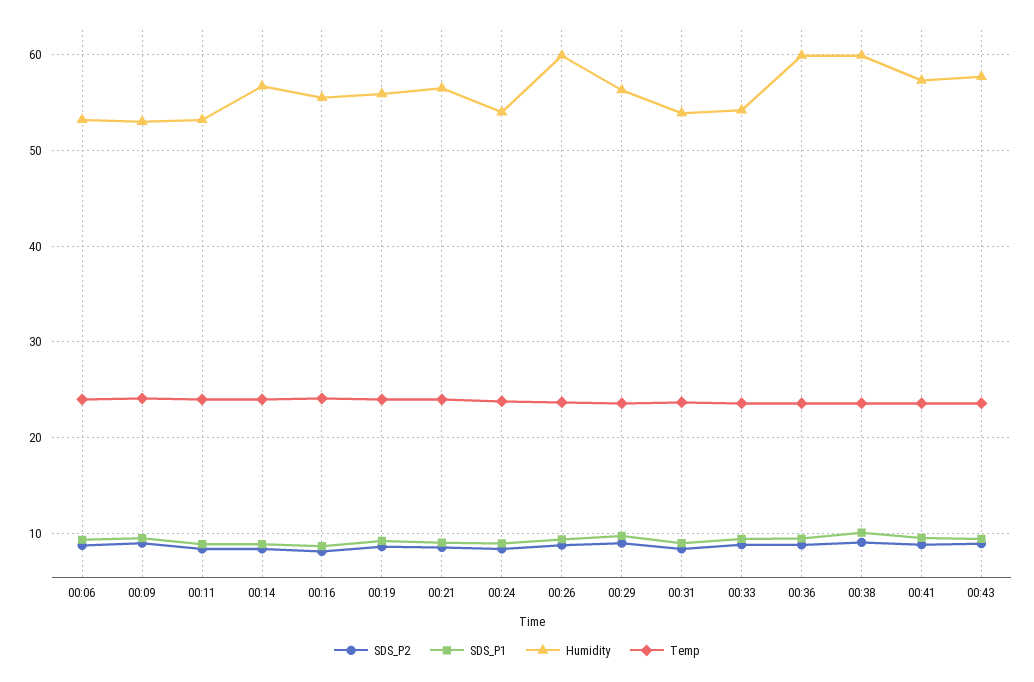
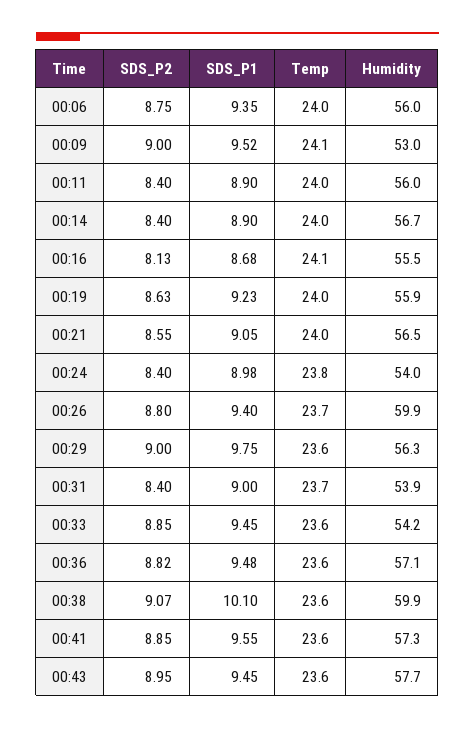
  {
    "SDS_P2": {
      "00:06": 8.75,
      "00:09": 9,
      "00:11": 8.4,
      "00:14": 8.4,
      "00:16": 8.13,
      "00:19": 8.63,
      "00:21": 8.55,
      "00:24": 8.4,
      "00:26": 8.8,
      "00:29": 9,
      "00:31": 8.4,
      "00:33": 8.85,
      "00:36": 8.82,
      "00:38": 9.07,
      "00:41": 8.85,
      "00:43": 8.95
    },
    "SDS_P1": {
      "00:06": 9.35,
      "00:09": 9.52,
      "00:11": 8.9,
      "00:14": 8.9,
      "00:16": 8.68,
      "00:19": 9.23,
      "00:21": 9.05,
      "00:24": 8.98,
      "00:26": 9.4,
      "00:29": 9.75,
      "00:31": 9,
      "00:33": 9.45,
      "00:36": 9.48,
      "00:38": 10.1,
      "00:41": 9.55,
      "00:43": 9.45
    },
    "Humidity": {
-     "00:06": 53,
+     "00:06": 56,
      "00:09": 53,
-     "00:11": 53,
+     "00:11": 56,
      "00:14": 56.7,
      "00:16": 55.5,
      "00:19": 55.9,
      "00:21": 56.5,
      "00:24": 54,
      "00:26": 59.9,
      "00:29": 56.3,
      "00:31": 53.9,
      "00:33": 54.2,
-     "00:36": 60,
+     "00:36": 57.1,
      "00:38": 59.9,
      "00:41": 57.3,
      "00:43": 57.7
    },
    "Temp": {
      "00:06": 24,
      "00:09": 24.1,
      "00:11": 24,
      "00:14": 24,
      "00:16": 24.1,
      "00:19": 24,
      "00:21": 24,
      "00:24": 23.8,
      "00:26": 23.7,
      "00:29": 23.6,
      "00:31": 23.7,
      "00:33": 23.6,
      "00:36": 23.6,
      "00:38": 23.6,
      "00:41": 23.6,
      "00:43": 23.6
    }
  }

